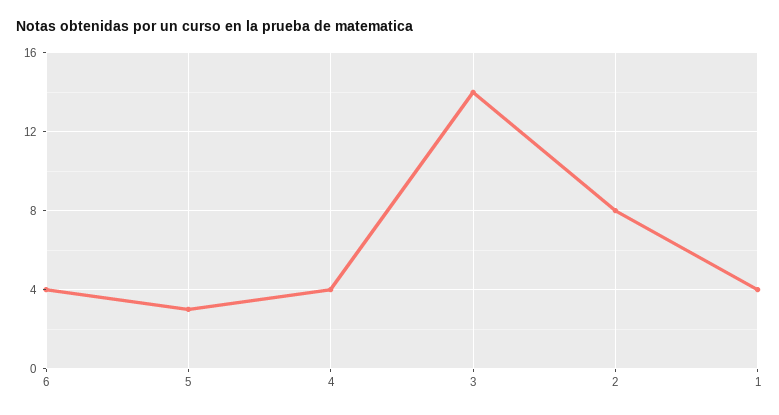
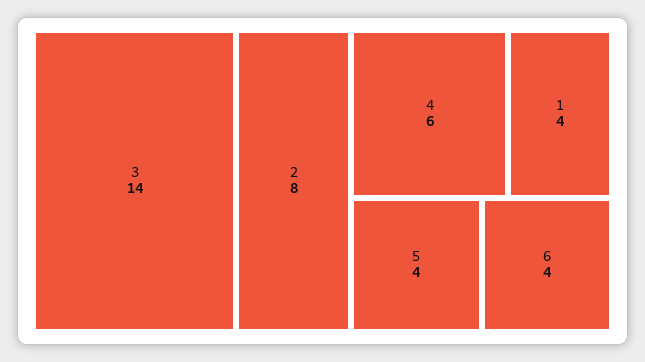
  {
    "6": 4,
-   "5": 3,
+   "5": 4,
-   "4": 4,
+   "4": 6,
    "3": 14,
    "2": 8,
    "1": 4
  }

